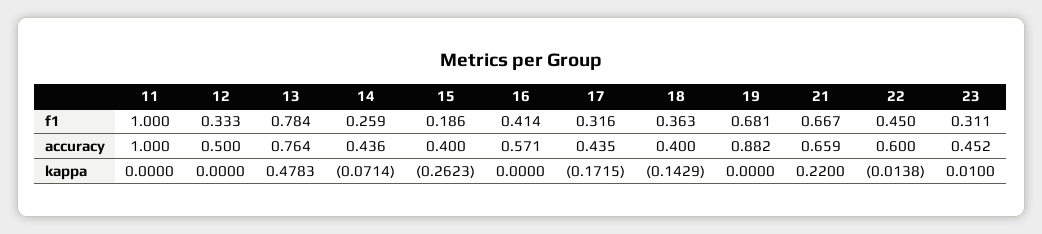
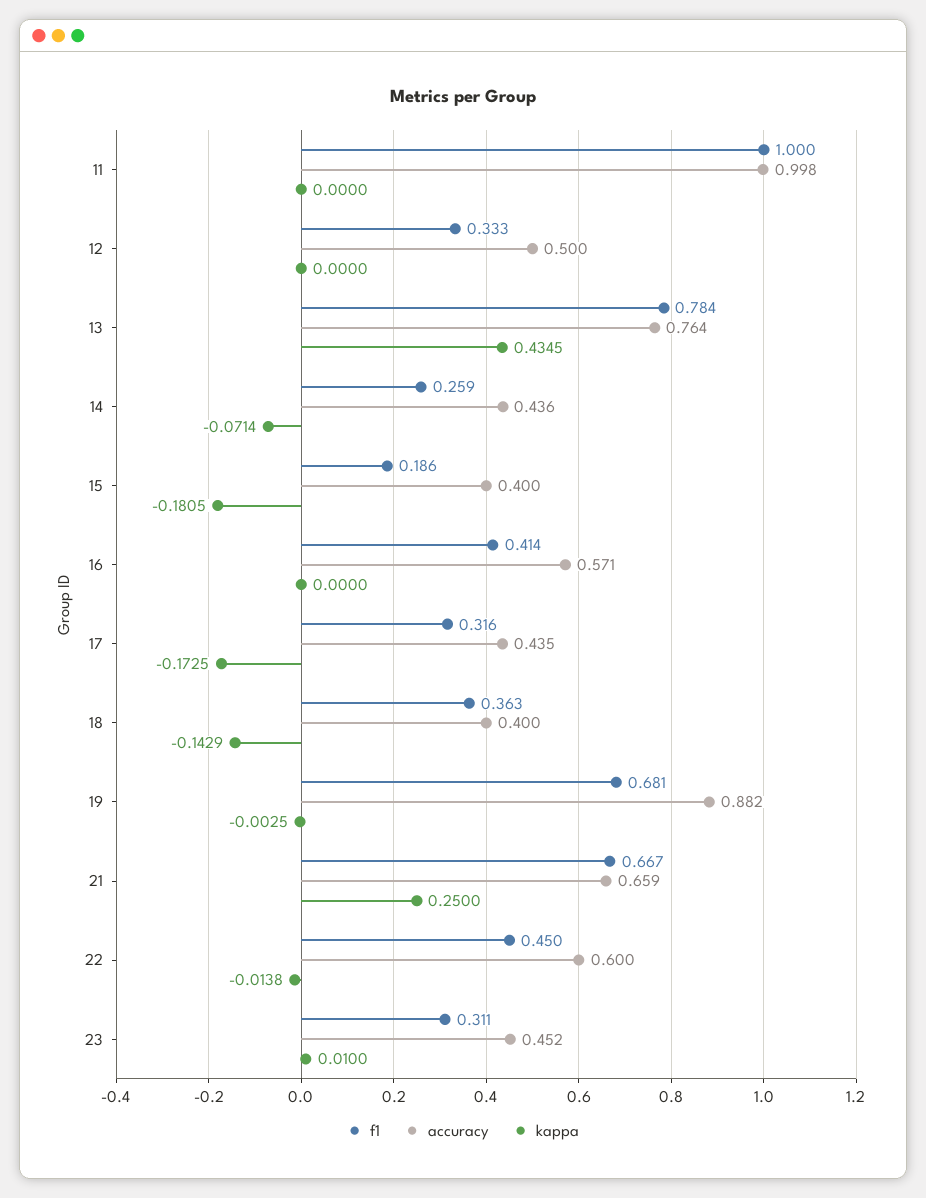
  {
    "f1": {
      "11": 1,
      "12": 0.333,
      "13": 0.784,
      "14": 0.259,
      "15": 0.186,
      "16": 0.414,
      "17": 0.316,
      "18": 0.363,
      "19": 0.681,
      "21": 0.667,
      "22": 0.45,
      "23": 0.311
    },
    "accuracy": {
-     "11": 1,
+     "11": 0.998,
      "12": 0.5,
      "13": 0.764,
      "14": 0.436,
      "15": 0.4,
      "16": 0.571,
      "17": 0.435,
      "18": 0.4,
      "19": 0.882,
      "21": 0.659,
      "22": 0.6,
      "23": 0.452
    },
    "kappa": {
      "11": 0,
      "12": 0,
-     "13": 0.4783,
+     "13": 0.4345,
      "14": -0.0714,
-     "15": -0.2623,
+     "15": -0.1805,
      "16": 0,
-     "17": -0.1715,
+     "17": -0.1725,
      "18": -0.1429,
-     "19": 0,
+     "19": -0.0025,
-     "21": 0.22,
+     "21": 0.25,
      "22": -0.0138,
      "23": 0.01
    }
  }

